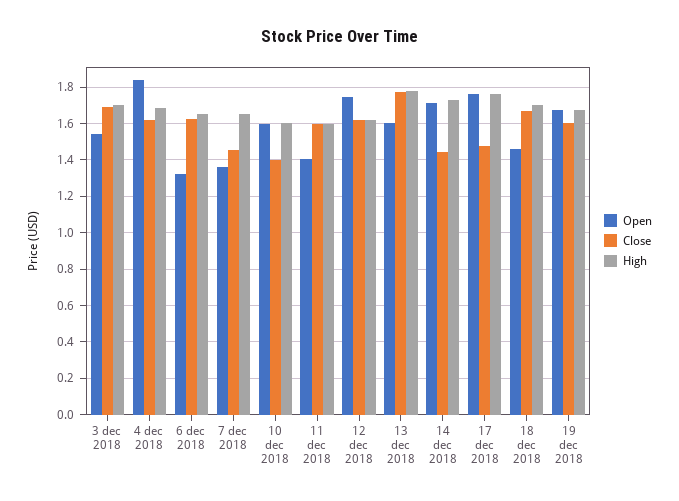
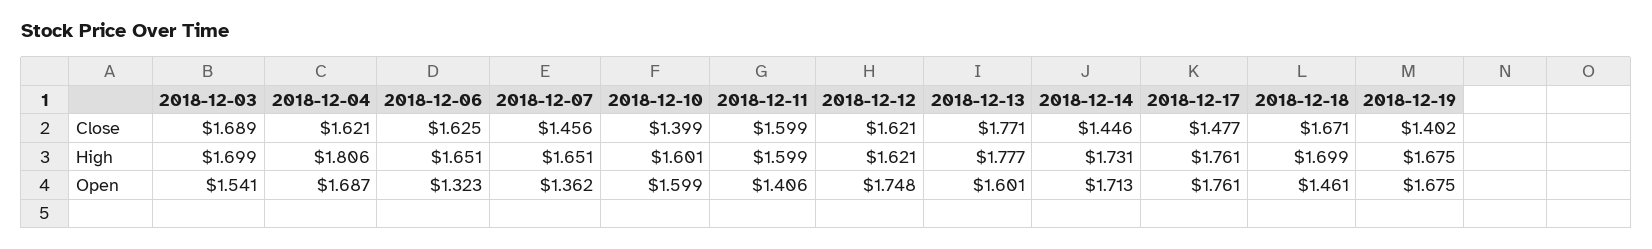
  {
    "Open": {
      "3 dec 2018": 1.541,
-     "4 dec 2018": 1.85,
+     "4 dec 2018": 1.687,
      "6 dec 2018": 1.323,
      "7 dec 2018": 1.362,
      "10 dec 2018": 1.599,
      "11 dec 2018": 1.406,
      "12 dec 2018": 1.748,
      "13 dec 2018": 1.601,
      "14 dec 2018": 1.713,
      "17 dec 2018": 1.761,
      "18 dec 2018": 1.461,
      "19 dec 2018": 1.675
    },
    "Close": {
      "3 dec 2018": 1.689,
      "4 dec 2018": 1.621,
      "6 dec 2018": 1.625,
      "7 dec 2018": 1.456,
      "10 dec 2018": 1.399,
      "11 dec 2018": 1.599,
      "12 dec 2018": 1.621,
      "13 dec 2018": 1.771,
      "14 dec 2018": 1.446,
      "17 dec 2018": 1.477,
      "18 dec 2018": 1.671,
-     "19 dec 2018": 1.6
+     "19 dec 2018": 1.402
    },
    "High": {
      "3 dec 2018": 1.699,
-     "4 dec 2018": 1.7,
+     "4 dec 2018": 1.806,
      "6 dec 2018": 1.651,
      "7 dec 2018": 1.651,
      "10 dec 2018": 1.601,
      "11 dec 2018": 1.599,
      "12 dec 2018": 1.621,
      "13 dec 2018": 1.777,
      "14 dec 2018": 1.731,
      "17 dec 2018": 1.761,
      "18 dec 2018": 1.699,
      "19 dec 2018": 1.675
    }
  }

